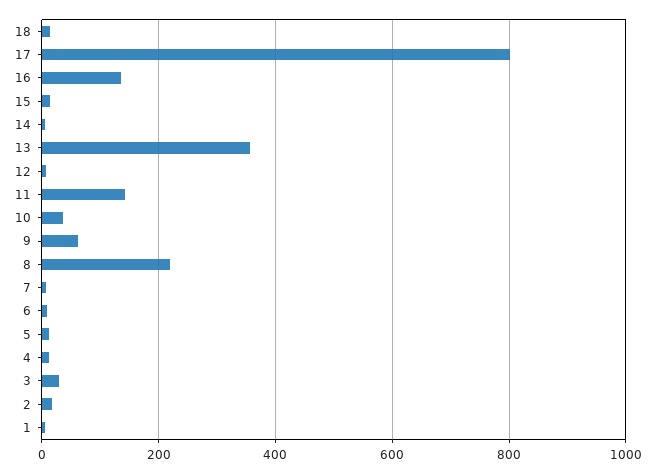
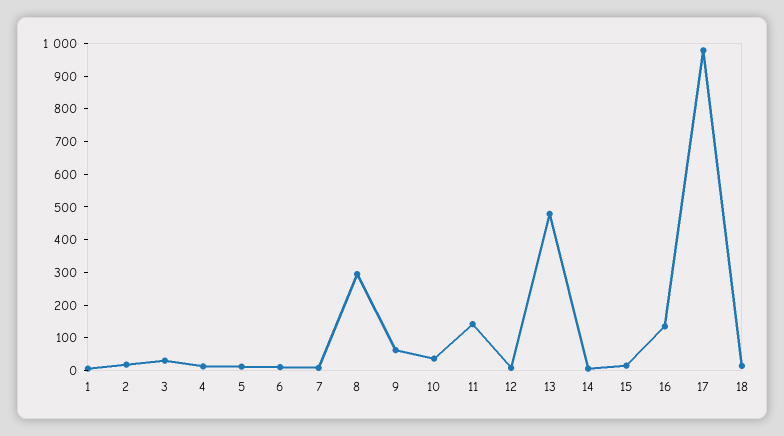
  {
    "18": 20,
-   "17": 800,
+   "17": 975,
    "16": 140,
    "15": 20,
    "14": 0,
-   "13": 360,
+   "13": 475,
    "12": 0,
    "11": 140,
    "10": 40,
    "9": 60,
-   "8": 220,
+   "8": 300,
    "7": 0,
    "6": 20,
    "5": 20,
    "4": 20,
    "3": 40,
    "2": 20,
    "1": 0
  }

